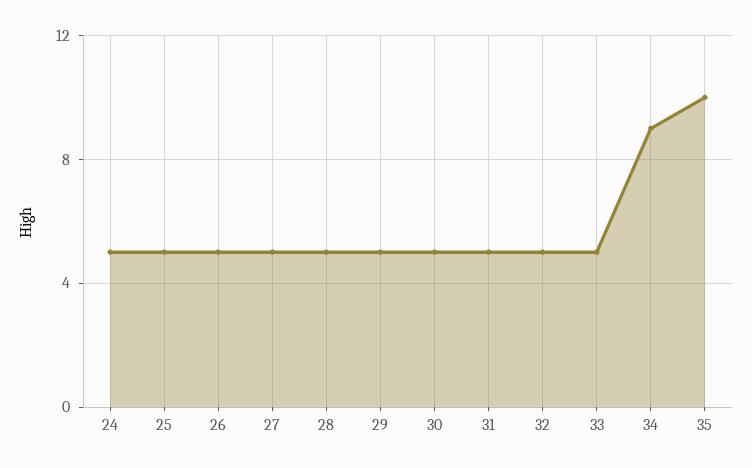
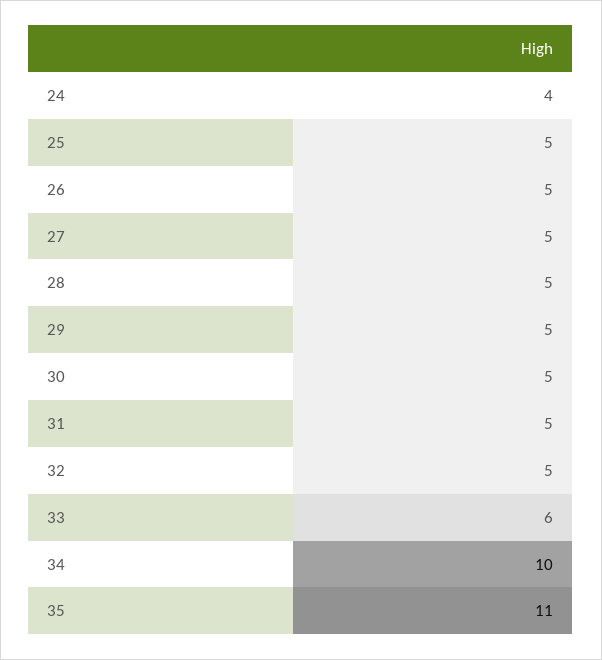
  {
-   "24": 5,
+   "24": 4,
    "25": 5,
    "26": 5,
    "27": 5,
    "28": 5,
    "29": 5,
    "30": 5,
    "31": 5,
    "32": 5,
-   "33": 5,
+   "33": 6,
-   "34": 9,
+   "34": 10,
-   "35": 10
+   "35": 11
  }

